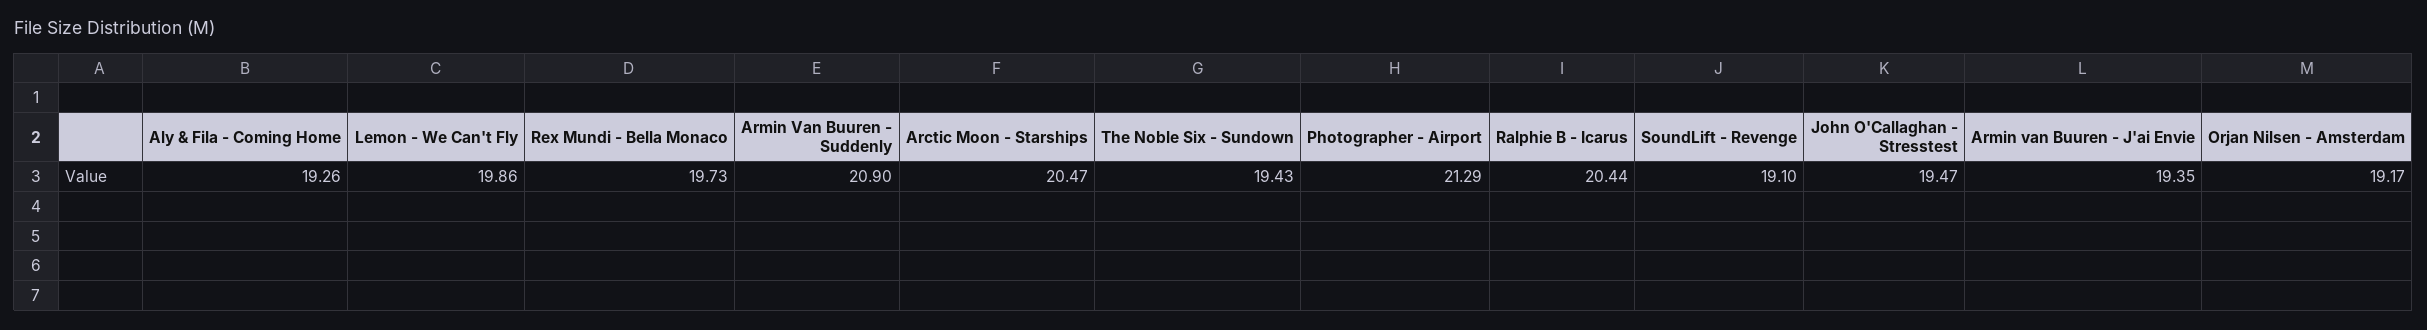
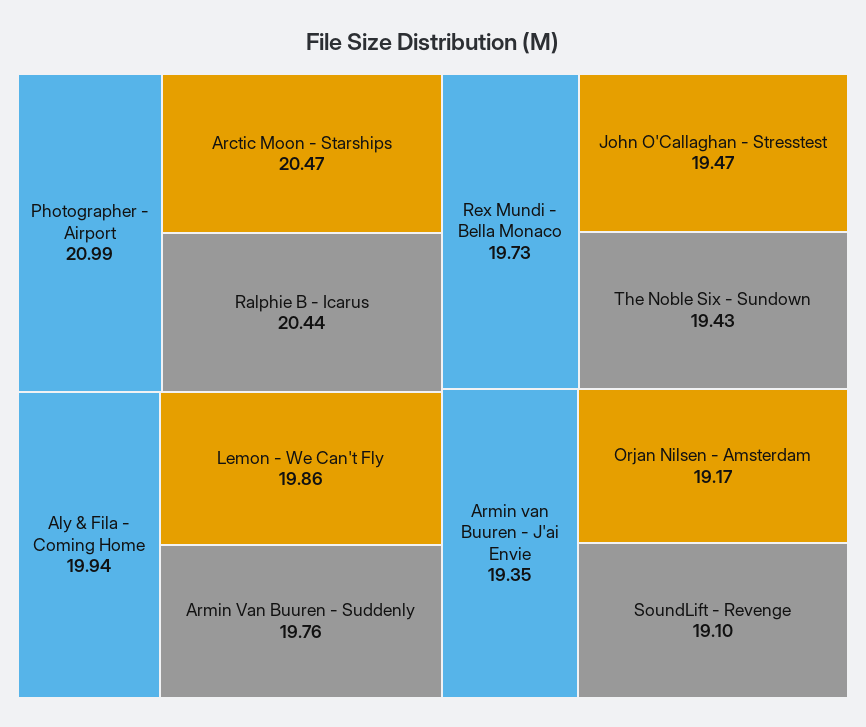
  {
-   "Aly & Fila - Coming Home": 19.26,
+   "Aly & Fila - Coming Home": 19.94,
    "Lemon - We Can't Fly": 19.86,
    "Rex Mundi - Bella Monaco": 19.73,
-   "Armin Van Buuren - Suddenly": 20.9,
+   "Armin Van Buuren - Suddenly": 19.76,
    "Arctic Moon - Starships": 20.47,
    "The Noble Six - Sundown": 19.43,
-   "Photographer - Airport": 21.29,
+   "Photographer - Airport": 20.99,
    "Ralphie B - Icarus": 20.44,
    "SoundLift - Revenge": 19.1,
    "John O'Callaghan - Stresstest": 19.47,
    "Armin van Buuren - J'ai Envie": 19.35,
    "Orjan Nilsen - Amsterdam": 19.17
  }

